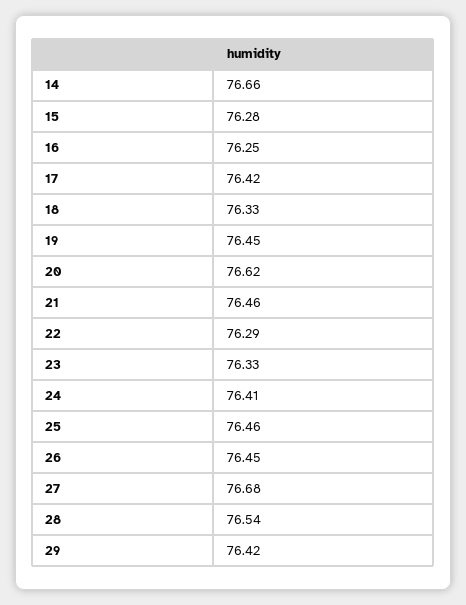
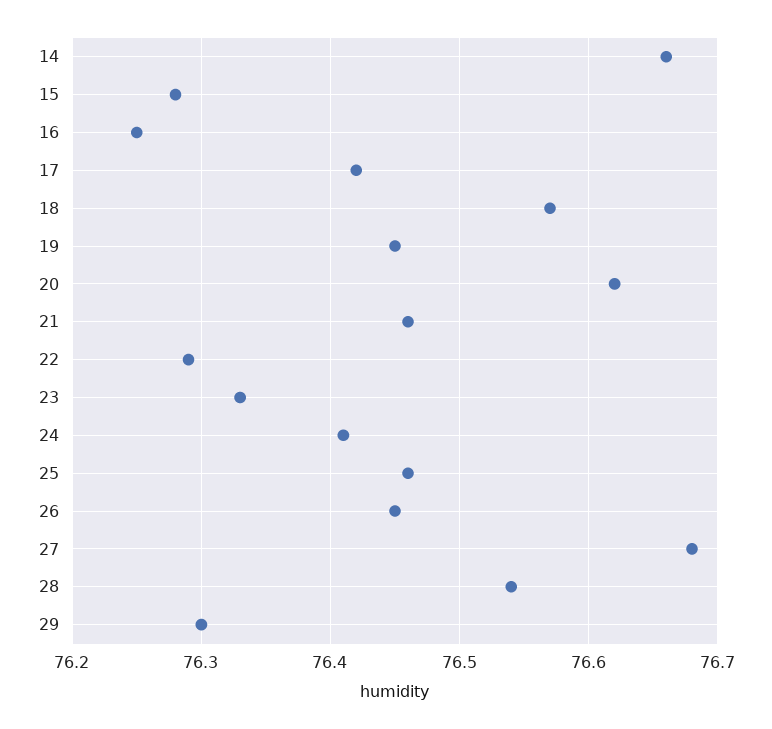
  {
    "14": 76.66,
    "15": 76.28,
    "16": 76.25,
    "17": 76.42,
-   "18": 76.33,
+   "18": 76.57,
    "19": 76.45,
    "20": 76.62,
    "21": 76.46,
    "22": 76.29,
    "23": 76.33,
    "24": 76.41,
    "25": 76.46,
    "26": 76.45,
    "27": 76.68,
    "28": 76.54,
-   "29": 76.42
+   "29": 76.3
  }

